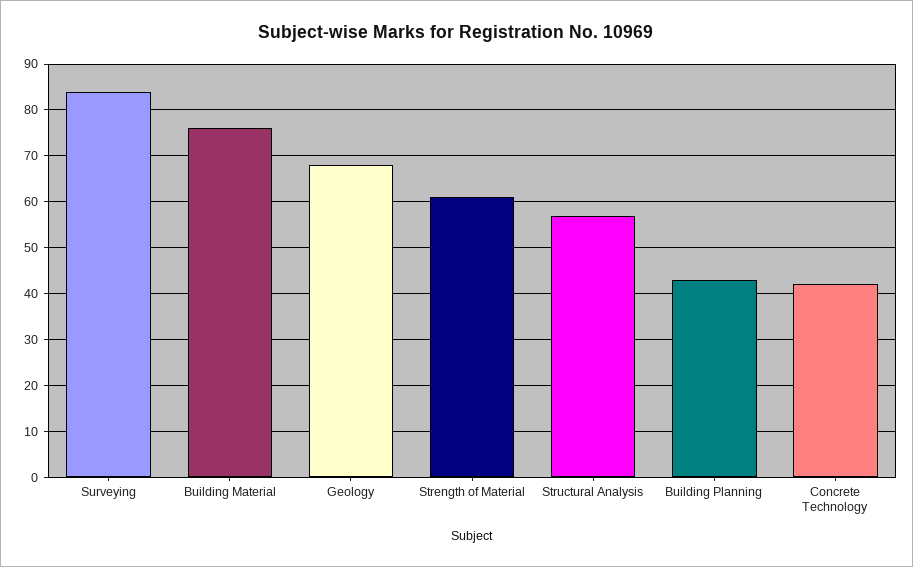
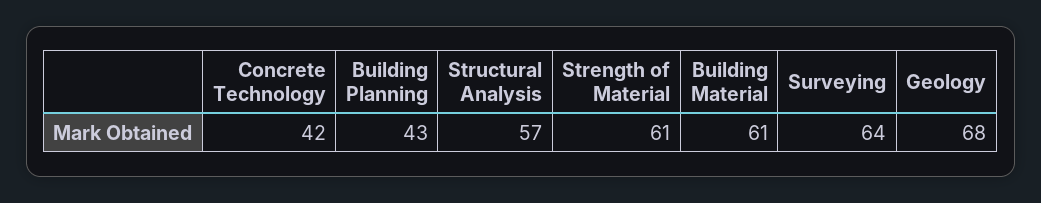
  {
-   "Surveying": 85,
+   "Surveying": 64,
-   "Building Material": 75,
+   "Building Material": 61,
    "Geology": 68,
    "Strength of Material": 61,
    "Structural Analysis": 57,
    "Building Planning": 43,
    "Concrete Technology": 42
  }

